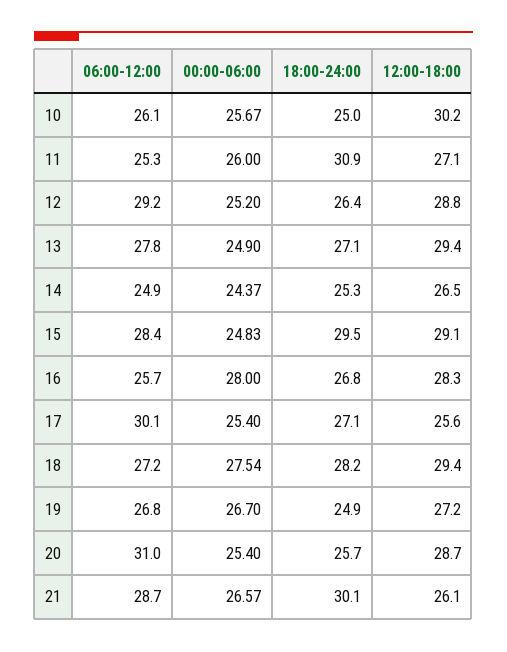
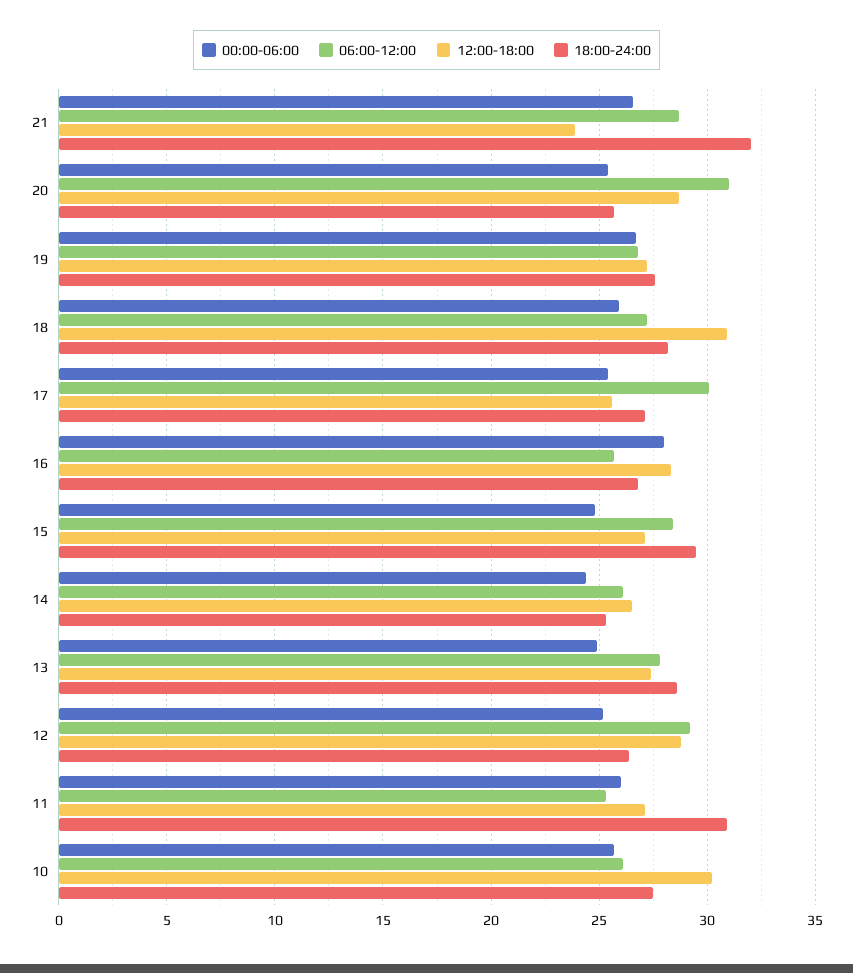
  {
    "06:00-12:00": {
      "10": 26.1,
      "11": 25.3,
      "12": 29.2,
      "13": 27.8,
-     "14": 24.9,
+     "14": 26,
      "15": 28.4,
      "16": 25.7,
      "17": 30.1,
      "18": 27.2,
      "19": 26.8,
      "20": 31,
      "21": 28.7
    },
    "00:00-06:00": {
      "10": 25.67,
      "11": 26,
      "12": 25.2,
      "13": 24.9,
      "14": 24.37,
      "15": 24.83,
      "16": 28,
      "17": 25.4,
-     "18": 27.54,
+     "18": 26,
      "19": 26.7,
      "20": 25.4,
      "21": 26.57
    },
    "18:00-24:00": {
-     "10": 25,
+     "10": 27.5,
      "11": 30.9,
      "12": 26.4,
-     "13": 27.1,
+     "13": 28.5,
      "14": 25.3,
      "15": 29.5,
      "16": 26.8,
      "17": 27.1,
      "18": 28.2,
-     "19": 24.9,
+     "19": 27.5,
      "20": 25.7,
-     "21": 30.1
+     "21": 32
    },
    "12:00-18:00": {
      "10": 30.2,
      "11": 27.1,
      "12": 28.8,
-     "13": 29.4,
+     "13": 27.5,
      "14": 26.5,
-     "15": 29.1,
+     "15": 27,
      "16": 28.3,
      "17": 25.6,
-     "18": 29.4,
+     "18": 31,
      "19": 27.2,
      "20": 28.7,
-     "21": 26.1
+     "21": 24
    }
  }

